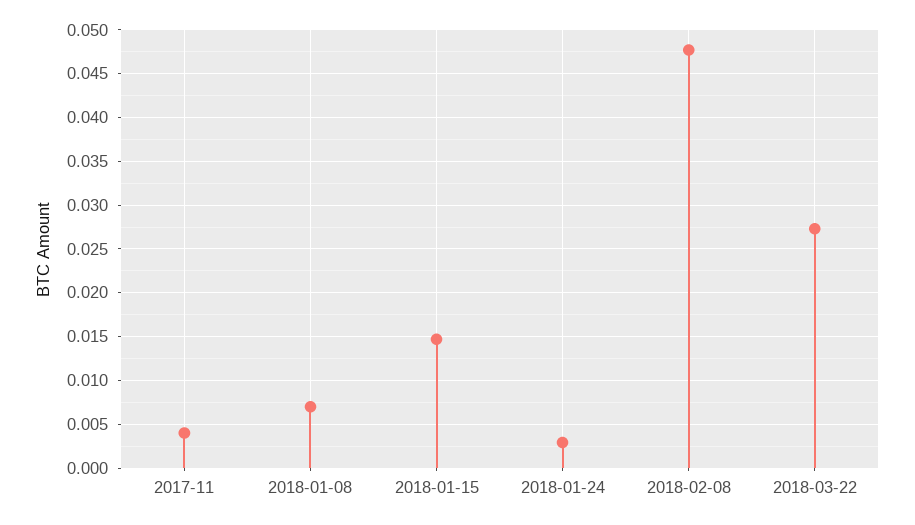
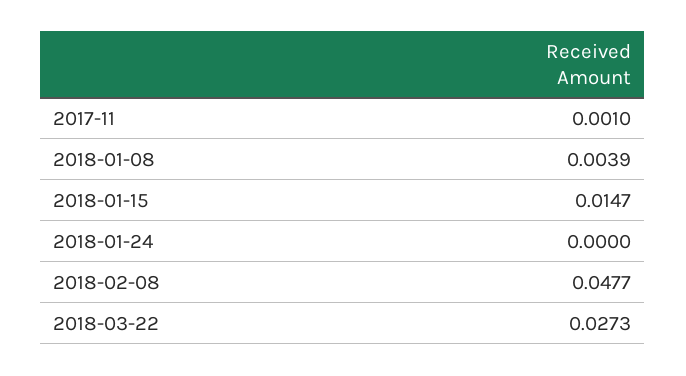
  {
-   "2017-11": 0.004,
+   "2017-11": 0.001,
-   "2018-01-08": 0.007,
+   "2018-01-08": 0.0039,
    "2018-01-15": 0.0147,
-   "2018-01-24": 0.003,
+   "2018-01-24": 0,
    "2018-02-08": 0.0477,
    "2018-03-22": 0.0273
  }

